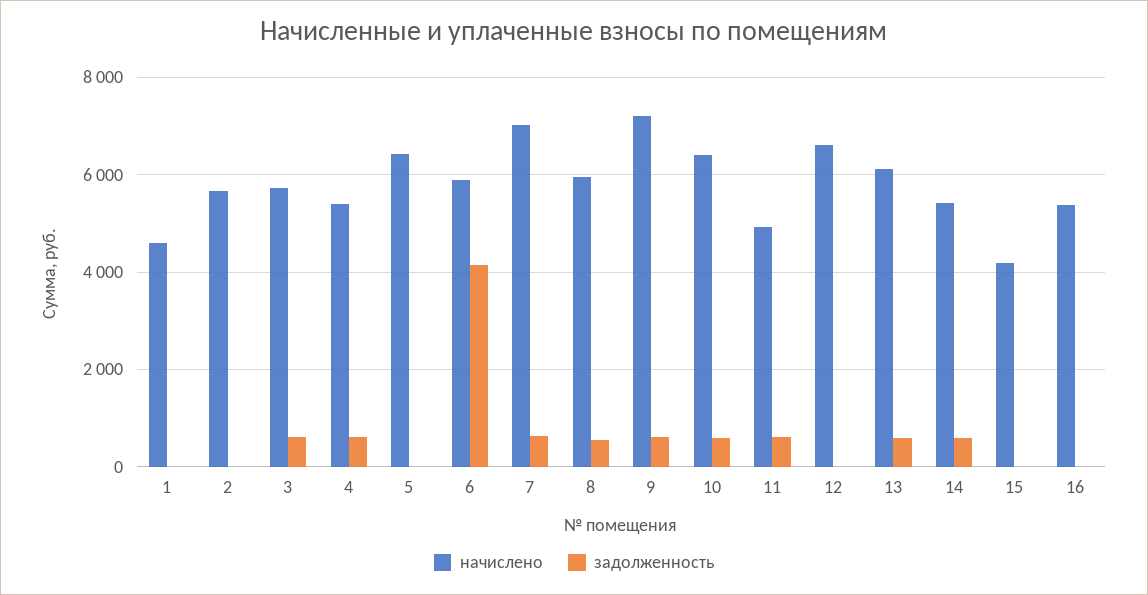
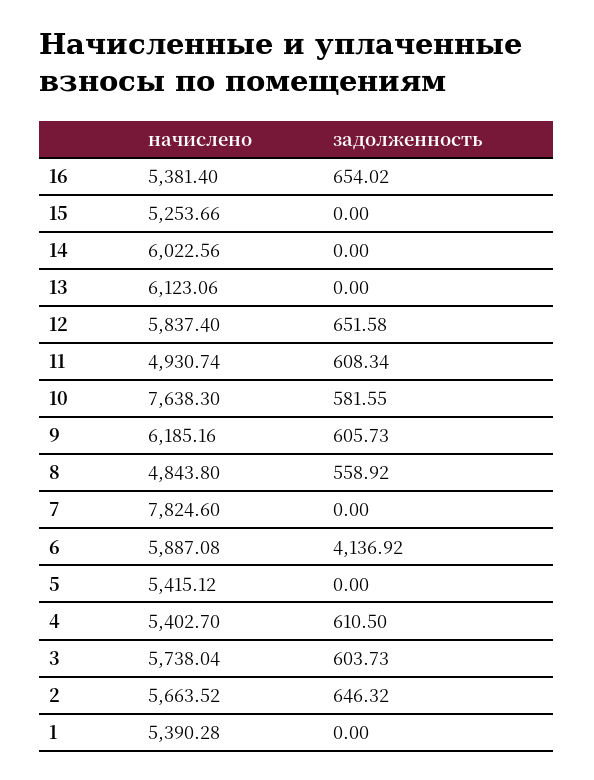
  {
    "начислено": {
-     "1": 4600,
+     "1": 5390.28,
      "2": 5663.52,
      "3": 5738.04,
      "4": 5402.7,
-     "5": 6400,
+     "5": 5415.12,
      "6": 5887.08,
-     "7": 7000,
+     "7": 7824.6,
-     "8": 6000,
+     "8": 4843.8,
-     "9": 7200,
+     "9": 6185.16,
-     "10": 6400,
+     "10": 7638.3,
      "11": 4930.74,
-     "12": 6600,
+     "12": 5837.4,
      "13": 6123.06,
-     "14": 5400,
+     "14": 6022.56,
-     "15": 4200,
+     "15": 5253.66,
      "16": 5381.4
    },
    "задолженность": {
      "1": 0,
-     "2": 0,
+     "2": 646.32,
      "3": 603.73,
      "4": 610.5,
      "5": 0,
      "6": 4136.92,
-     "7": 600,
+     "7": 0,
      "8": 558.92,
      "9": 605.73,
      "10": 581.55,
      "11": 608.34,
-     "12": 0,
+     "12": 651.58,
-     "13": 600,
+     "13": 0,
-     "14": 600,
+     "14": 0,
      "15": 0,
-     "16": 0
+     "16": 654.02
    }
  }

